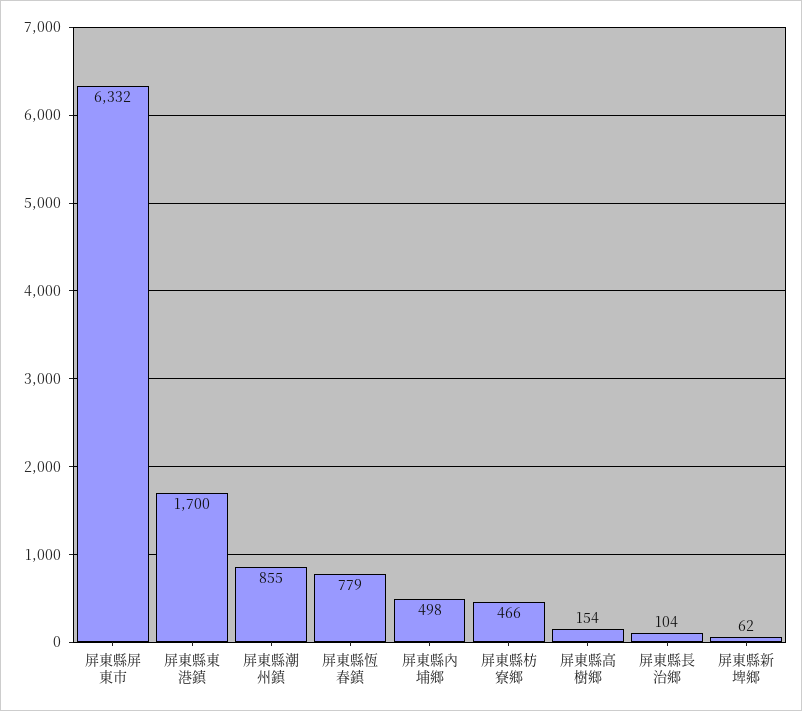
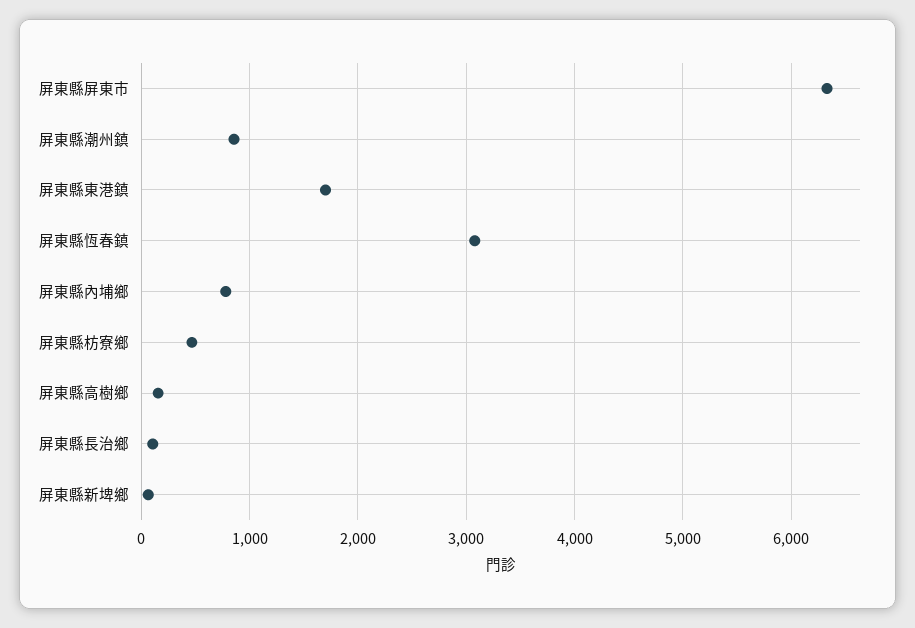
  {
    "屏東縣屏東市": 6332,
    "屏東縣東港鎮": 1700,
    "屏東縣潮州鎮": 855,
-   "屏東縣恆春鎮": 779,
+   "屏東縣恆春鎮": 3100,
-   "屏東縣內埔鄉": 498,
+   "屏東縣內埔鄉": 800,
    "屏東縣枋寮鄉": 466,
    "屏東縣高樹鄉": 154,
    "屏東縣長治鄉": 104,
    "屏東縣新埤鄉": 62
  }

